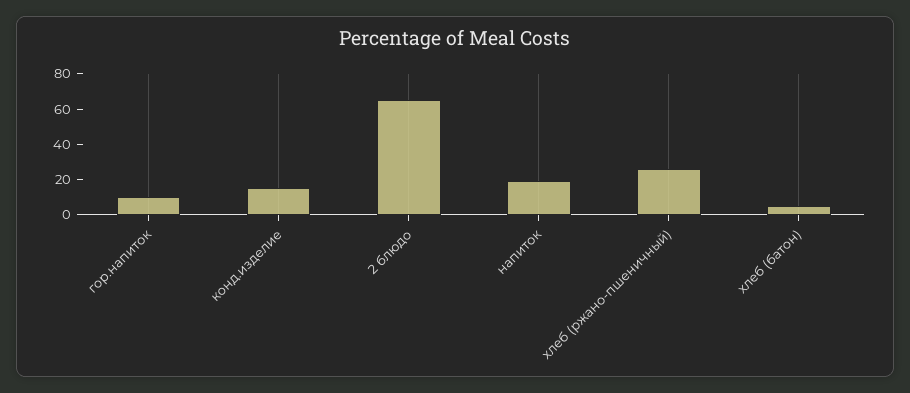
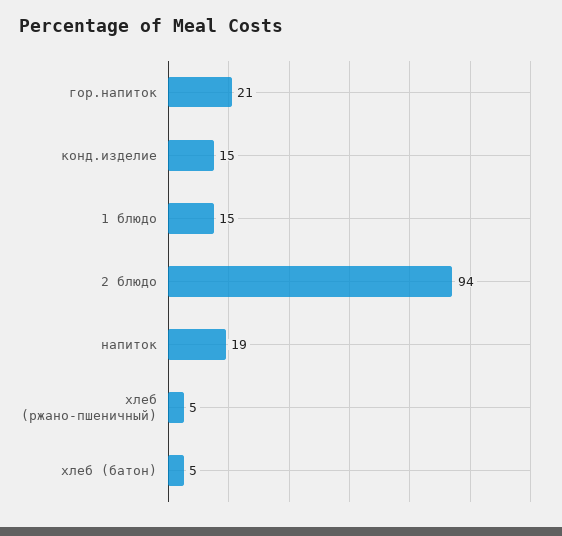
  {
-   "гор.напиток": 10,
+   "гор.напиток": 21,
    "конд.изделие": 15,
-   "2 блюдо": 65,
+   "2 блюдо": 94,
    "напиток": 19,
-   "хлеб (ржано-пшеничный)": 25,
+   "хлеб (ржано-пшеничный)": 5,
-   "хлеб (батон)": 5
+   "хлеб (батон)": 5,
+   "1 блюдо": 15
  }

